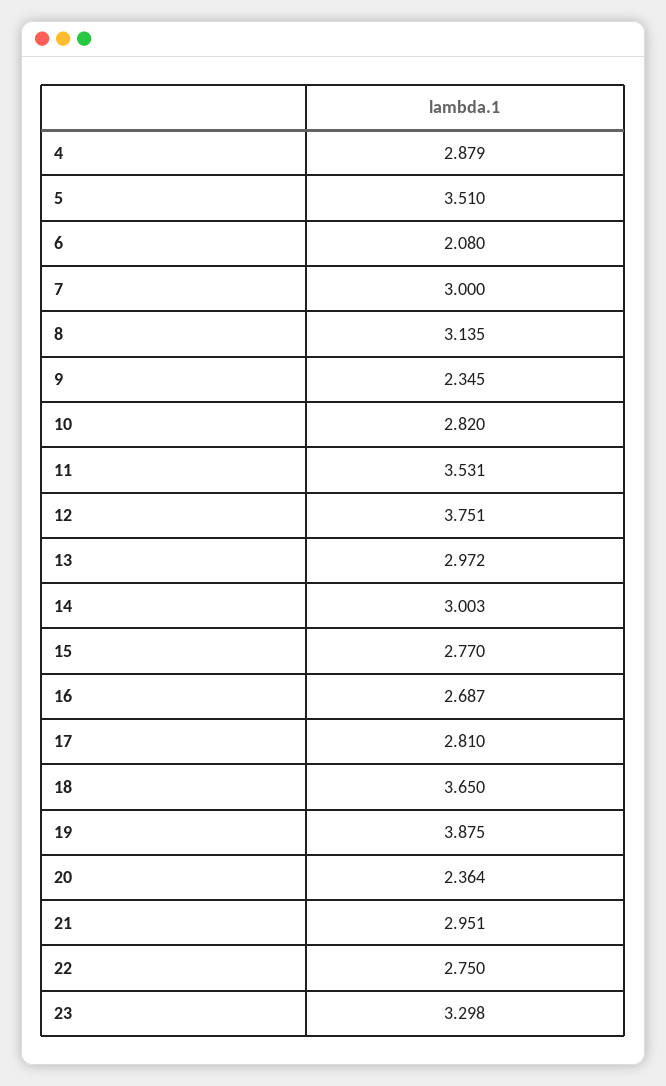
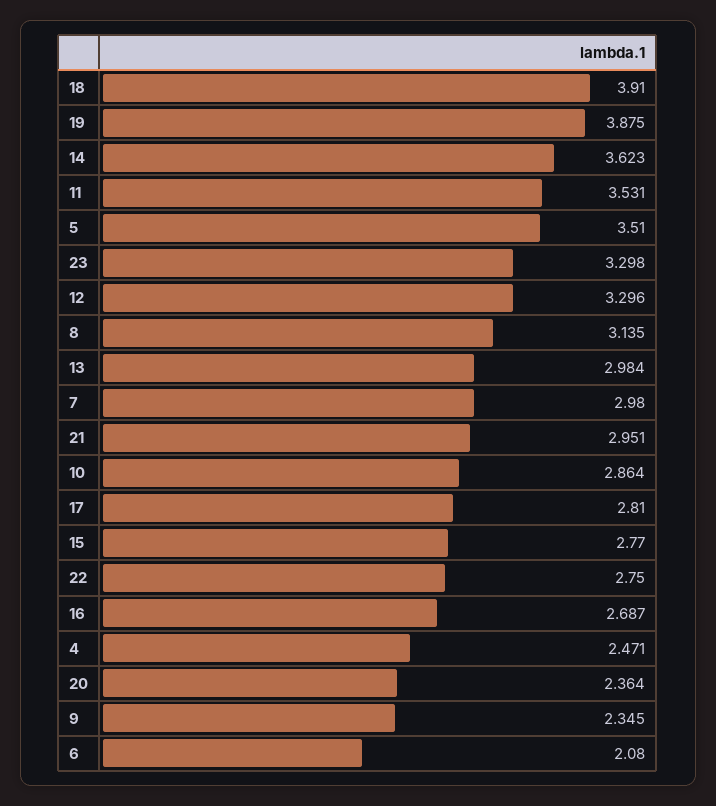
  {
-   "4": 2.879,
+   "4": 2.471,
    "5": 3.51,
    "6": 2.08,
-   "7": 3,
+   "7": 2.98,
    "8": 3.135,
    "9": 2.345,
-   "10": 2.82,
+   "10": 2.864,
    "11": 3.531,
-   "12": 3.751,
+   "12": 3.296,
-   "13": 2.972,
+   "13": 2.984,
-   "14": 3.003,
+   "14": 3.623,
    "15": 2.77,
    "16": 2.687,
    "17": 2.81,
-   "18": 3.65,
+   "18": 3.91,
    "19": 3.875,
    "20": 2.364,
    "21": 2.951,
    "22": 2.75,
    "23": 3.298
  }

